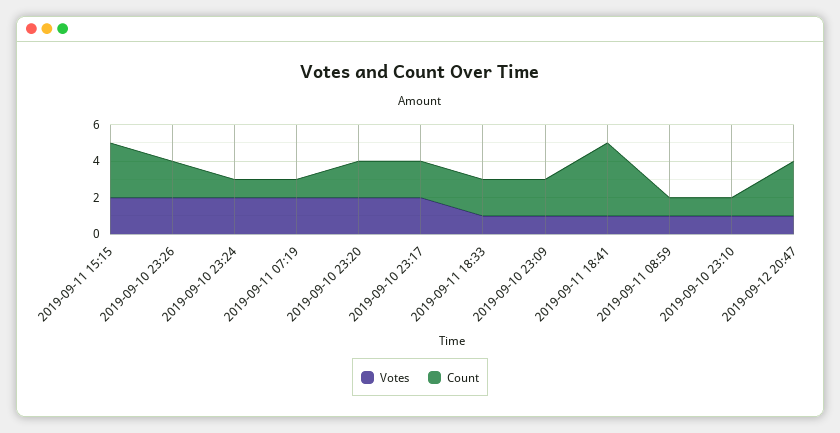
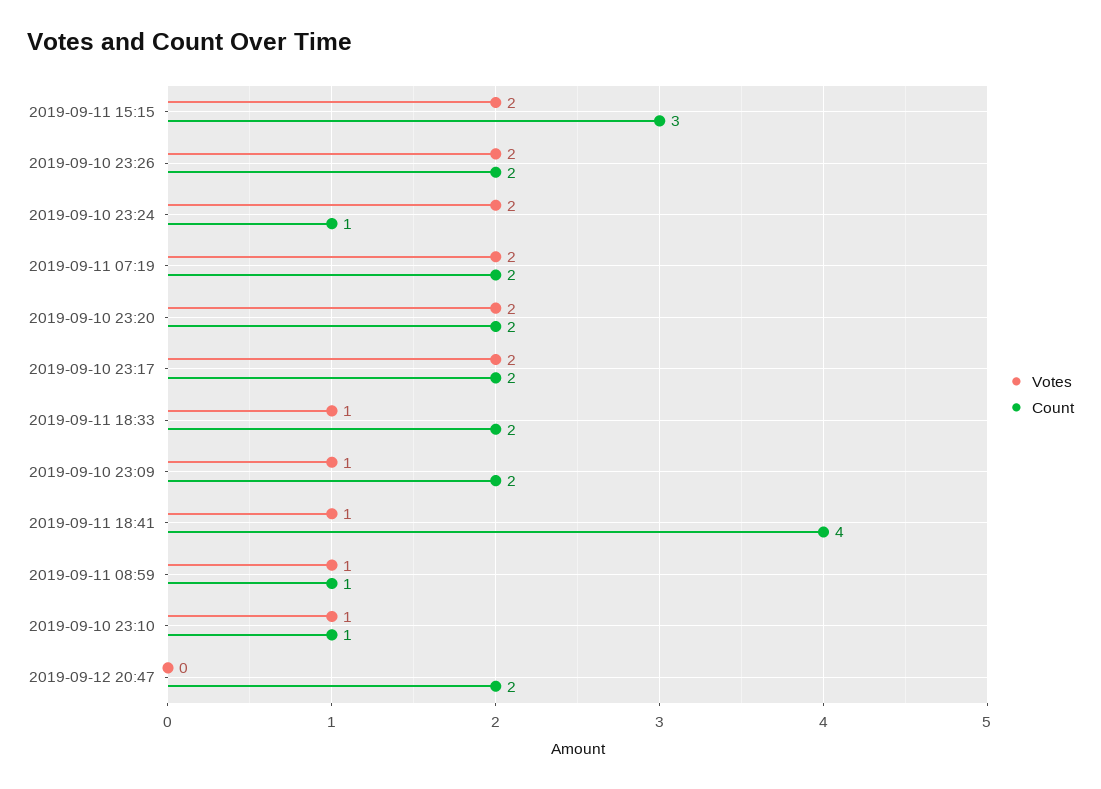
  {
    "Votes": {
      "2019-09-11 15:15": 2,
      "2019-09-10 23:26": 2,
      "2019-09-10 23:24": 2,
      "2019-09-11 07:19": 2,
      "2019-09-10 23:20": 2,
      "2019-09-10 23:17": 2,
      "2019-09-11 18:33": 1,
      "2019-09-10 23:09": 1,
      "2019-09-11 18:41": 1,
      "2019-09-11 08:59": 1,
      "2019-09-10 23:10": 1,
-     "2019-09-12 20:47": 1
+     "2019-09-12 20:47": 0
    },
    "Count": {
      "2019-09-11 15:15": 3,
      "2019-09-10 23:26": 2,
      "2019-09-10 23:24": 1,
-     "2019-09-11 07:19": 1,
+     "2019-09-11 07:19": 2,
      "2019-09-10 23:20": 2,
      "2019-09-10 23:17": 2,
      "2019-09-11 18:33": 2,
      "2019-09-10 23:09": 2,
      "2019-09-11 18:41": 4,
      "2019-09-11 08:59": 1,
      "2019-09-10 23:10": 1,
-     "2019-09-12 20:47": 3
+     "2019-09-12 20:47": 2
    }
  }

